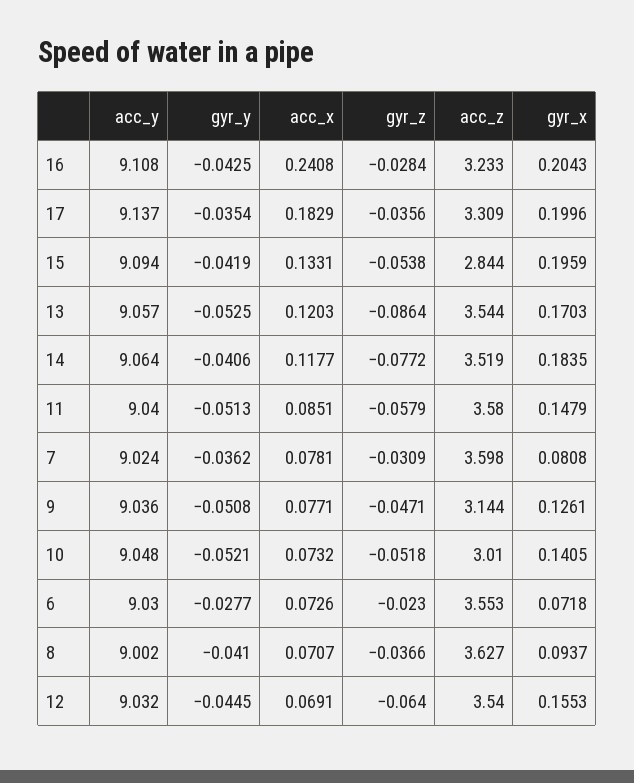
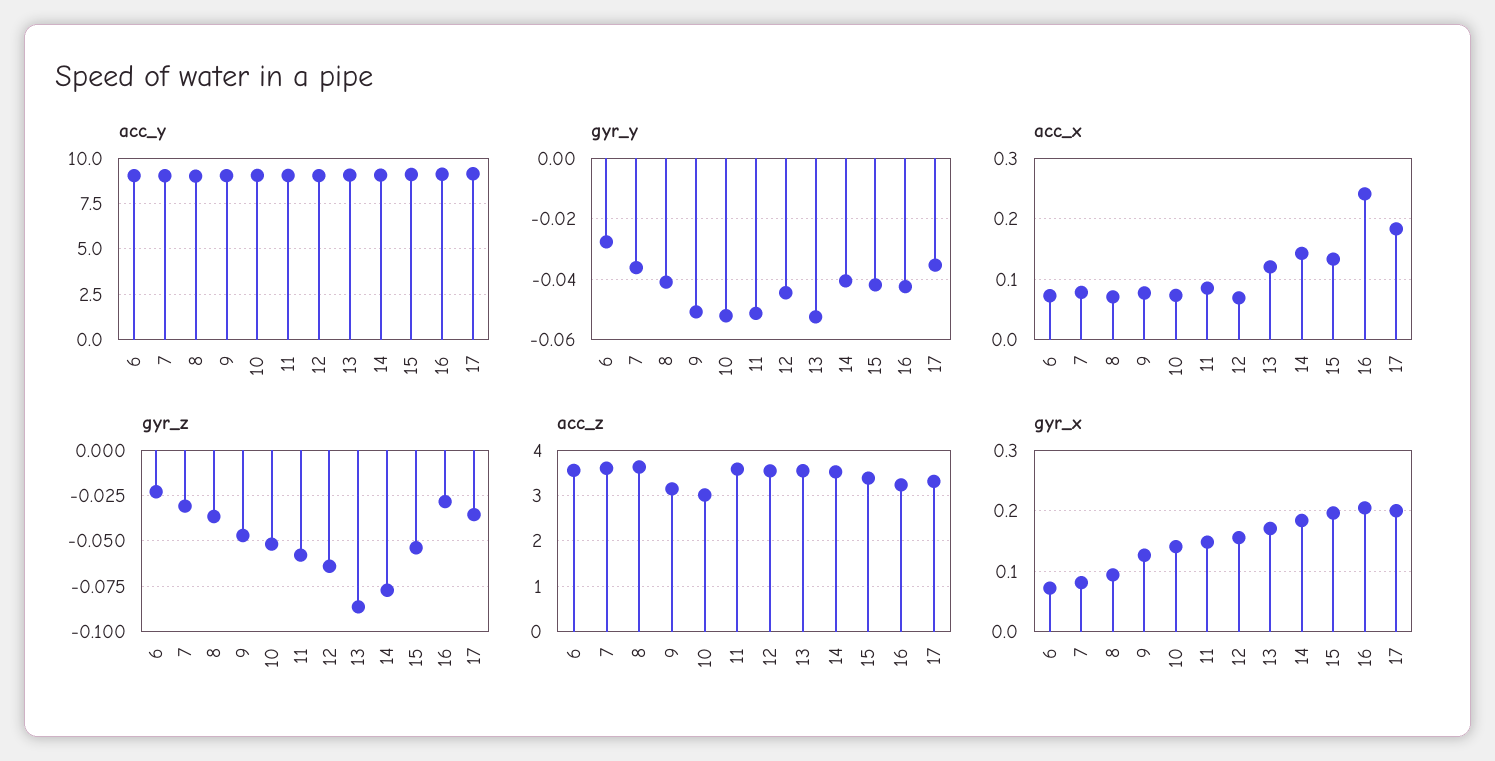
  {
    "acc_y": {
      "16": 9.108,
      "17": 9.137,
      "15": 9.094,
      "13": 9.057,
      "14": 9.064,
      "11": 9.04,
      "7": 9.024,
      "9": 9.036,
      "10": 9.048,
      "6": 9.03,
      "8": 9.002,
      "12": 9.032
    },
    "gyr_y": {
      "16": -0.0425,
      "17": -0.0354,
      "15": -0.0419,
      "13": -0.0525,
      "14": -0.0406,
      "11": -0.0513,
      "7": -0.0362,
      "9": -0.0508,
      "10": -0.0521,
      "6": -0.0277,
      "8": -0.041,
      "12": -0.0445
    },
    "acc_x": {
      "16": 0.2408,
      "17": 0.1829,
      "15": 0.1331,
      "13": 0.1203,
-     "14": 0.1177,
+     "14": 0.14,
      "11": 0.0851,
      "7": 0.0781,
      "9": 0.0771,
      "10": 0.0732,
      "6": 0.0726,
      "8": 0.0707,
      "12": 0.0691
    },
    "gyr_z": {
      "16": -0.0284,
      "17": -0.0356,
      "15": -0.0538,
      "13": -0.0864,
      "14": -0.0772,
      "11": -0.0579,
      "7": -0.0309,
      "9": -0.0471,
      "10": -0.0518,
      "6": -0.023,
      "8": -0.0366,
      "12": -0.064
    },
    "acc_z": {
      "16": 3.233,
      "17": 3.309,
-     "15": 2.844,
+     "15": 3.4,
      "13": 3.544,
      "14": 3.519,
      "11": 3.58,
      "7": 3.598,
      "9": 3.144,
      "10": 3.01,
      "6": 3.553,
      "8": 3.627,
      "12": 3.54
    },
    "gyr_x": {
      "16": 0.2043,
      "17": 0.1996,
      "15": 0.1959,
      "13": 0.1703,
      "14": 0.1835,
      "11": 0.1479,
      "7": 0.0808,
      "9": 0.1261,
      "10": 0.1405,
      "6": 0.0718,
      "8": 0.0937,
      "12": 0.1553
    }
  }

